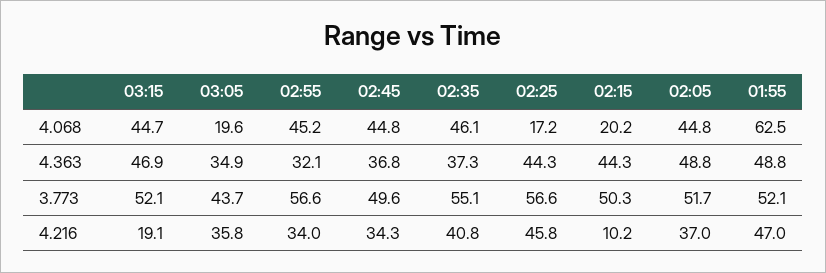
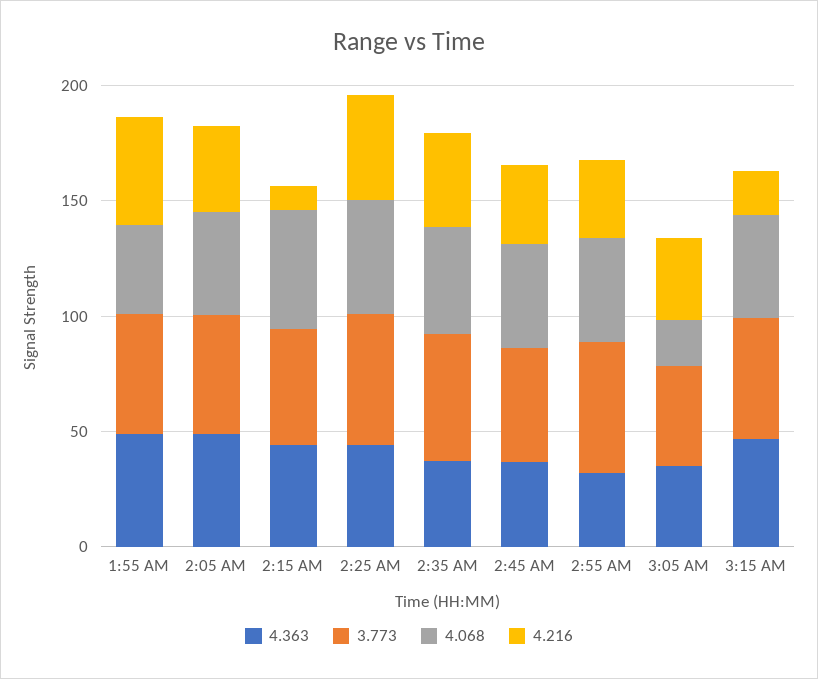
  {
    "4.068": {
      "03:15": 44.7,
      "03:05": 19.6,
      "02:55": 45.2,
      "02:45": 44.8,
      "02:35": 46.1,
-     "02:25": 17.2,
+     "02:25": 50,
-     "02:15": 20.2,
+     "02:15": 50,
      "02:05": 44.8,
-     "01:55": 62.5
+     "01:55": 40
    },
    "4.363": {
      "03:15": 46.9,
      "03:05": 34.9,
      "02:55": 32.1,
      "02:45": 36.8,
      "02:35": 37.3,
      "02:25": 44.3,
      "02:15": 44.3,
      "02:05": 48.8,
      "01:55": 48.8
    },
    "3.773": {
      "03:15": 52.1,
      "03:05": 43.7,
      "02:55": 56.6,
      "02:45": 49.6,
      "02:35": 55.1,
      "02:25": 56.6,
      "02:15": 50.3,
      "02:05": 51.7,
      "01:55": 52.1
    },
    "4.216": {
      "03:15": 19.1,
      "03:05": 35.8,
      "02:55": 34,
      "02:45": 34.3,
      "02:35": 40.8,
      "02:25": 45.8,
      "02:15": 10.2,
      "02:05": 37,
      "01:55": 47
    }
  }

